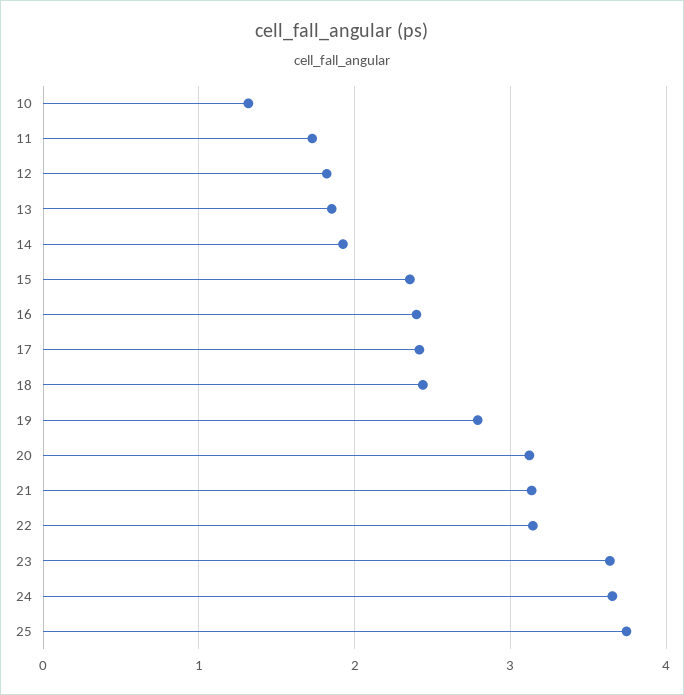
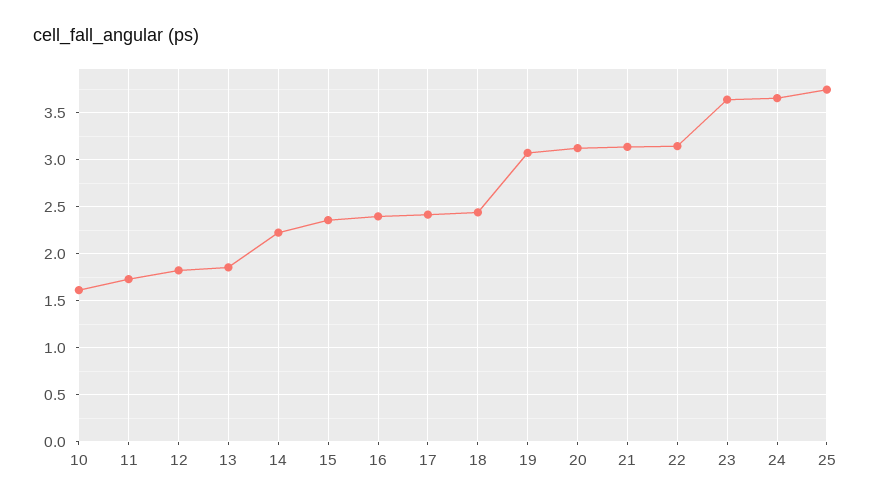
  {
-   "10": 1.3,
+   "10": 1.6,
    "11": 1.7,
    "12": 1.8,
    "13": 1.9,
-   "14": 1.9,
+   "14": 2.2,
    "15": 2.4,
    "16": 2.4,
    "17": 2.4,
    "18": 2.4,
-   "19": 2.8,
+   "19": 3.1,
    "20": 3.1,
    "21": 3.1,
    "22": 3.1,
    "23": 3.6,
    "24": 3.7,
    "25": 3.7
  }

